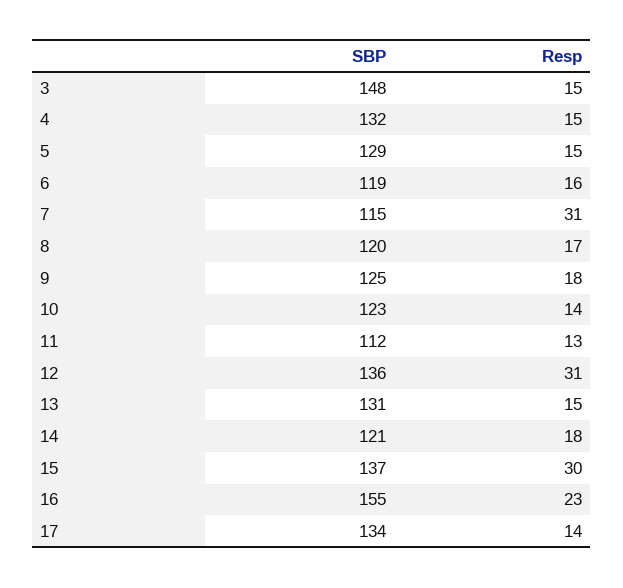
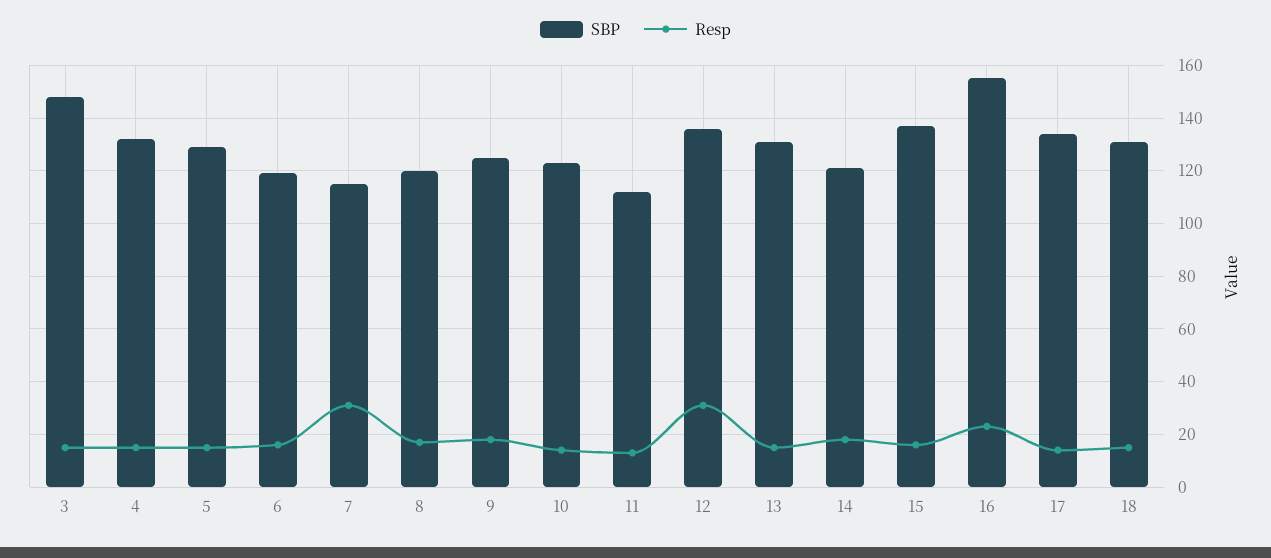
  {
    "SBP": {
      "3": 148,
      "4": 132,
      "5": 129,
      "6": 119,
      "7": 115,
      "8": 120,
      "9": 125,
      "10": 123,
      "11": 112,
      "12": 136,
      "13": 131,
      "14": 121,
      "15": 137,
      "16": 155,
-     "17": 134
+     "17": 134,
+     "18": 130
    },
    "Resp": {
      "3": 15,
      "4": 15,
      "5": 15,
      "6": 16,
      "7": 31,
      "8": 17,
      "9": 18,
      "10": 14,
      "11": 13,
      "12": 31,
      "13": 15,
      "14": 18,
-     "15": 30,
+     "15": 15,
      "16": 23,
-     "17": 14
+     "17": 14,
+     "18": 15
    }
  }

